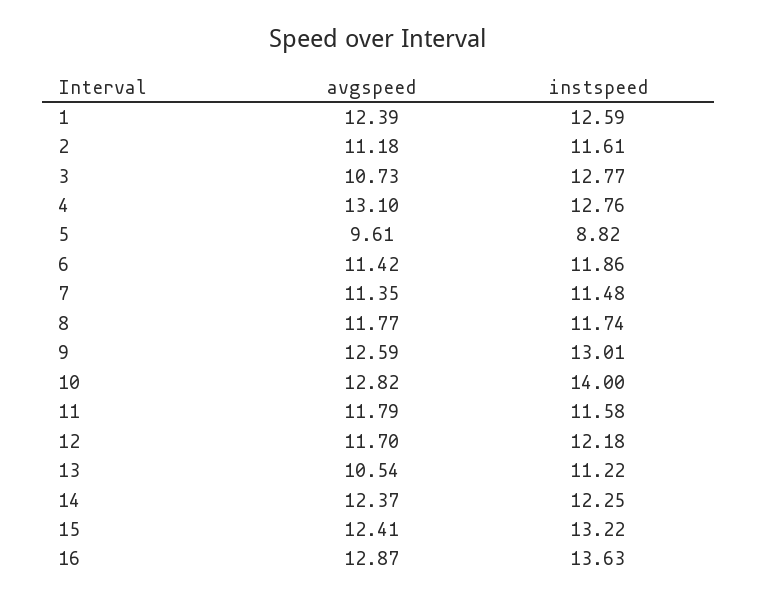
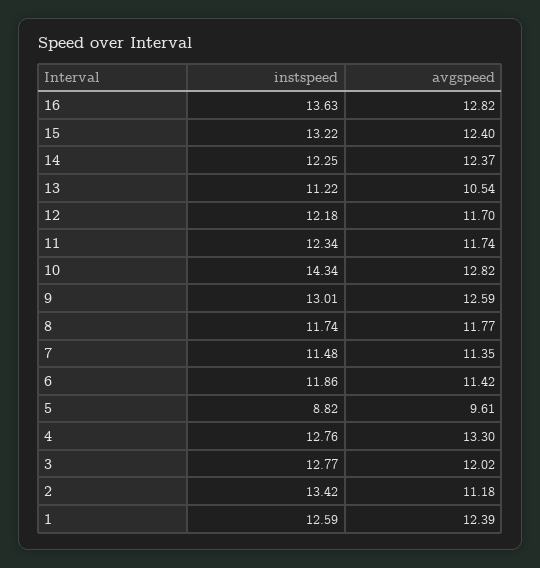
  {
    "avgspeed": {
      "1": 12.39,
      "2": 11.18,
-     "3": 10.73,
+     "3": 12.02,
-     "4": 13.1,
+     "4": 13.3,
      "5": 9.61,
      "6": 11.42,
      "7": 11.35,
      "8": 11.77,
      "9": 12.59,
      "10": 12.82,
-     "11": 11.79,
+     "11": 11.74,
      "12": 11.7,
      "13": 10.54,
      "14": 12.37,
-     "15": 12.41,
+     "15": 12.4,
-     "16": 12.87
+     "16": 12.82
    },
    "instspeed": {
      "1": 12.59,
-     "2": 11.61,
+     "2": 13.42,
      "3": 12.77,
      "4": 12.76,
      "5": 8.82,
      "6": 11.86,
      "7": 11.48,
      "8": 11.74,
      "9": 13.01,
-     "10": 14,
+     "10": 14.34,
-     "11": 11.58,
+     "11": 12.34,
      "12": 12.18,
      "13": 11.22,
      "14": 12.25,
      "15": 13.22,
      "16": 13.63
    }
  }

